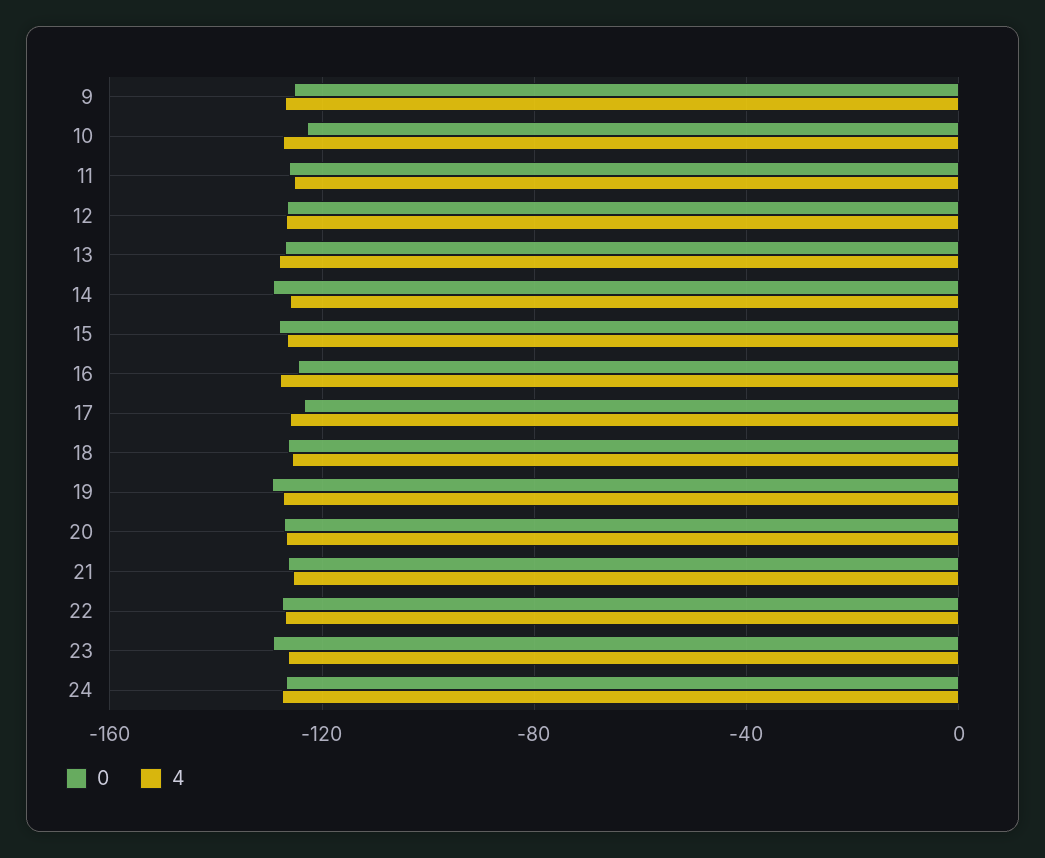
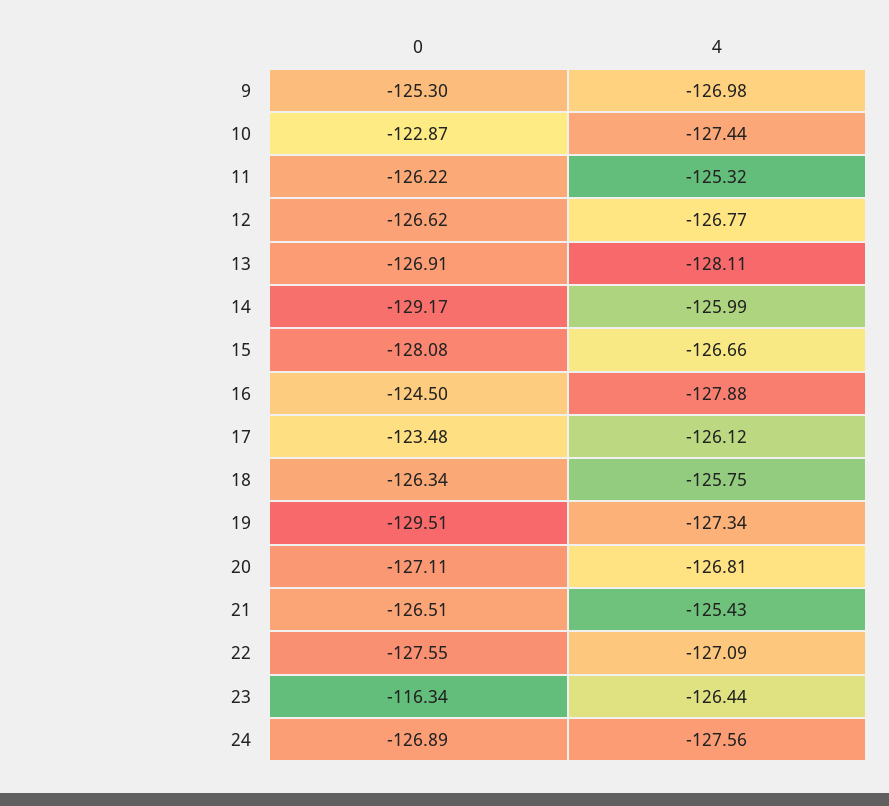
  {
    "0": {
      "9": -125.3,
      "10": -122.87,
      "11": -126.22,
      "12": -126.62,
      "13": -126.91,
      "14": -129.17,
      "15": -128.08,
      "16": -124.5,
      "17": -123.48,
      "18": -126.34,
      "19": -129.51,
      "20": -127.11,
      "21": -126.51,
      "22": -127.55,
-     "23": -130,
+     "23": -116.34,
      "24": -126.89
    },
    "4": {
      "9": -126.98,
      "10": -127.44,
      "11": -125.32,
      "12": -126.77,
      "13": -128.11,
      "14": -125.99,
      "15": -126.66,
      "16": -127.88,
      "17": -126.12,
      "18": -125.75,
      "19": -127.34,
      "20": -126.81,
      "21": -125.43,
      "22": -127.09,
      "23": -126.44,
      "24": -127.56
    }
  }

